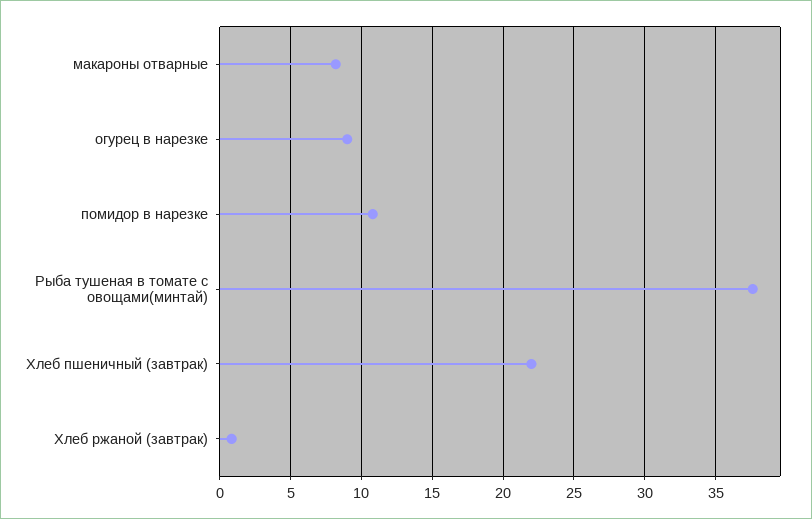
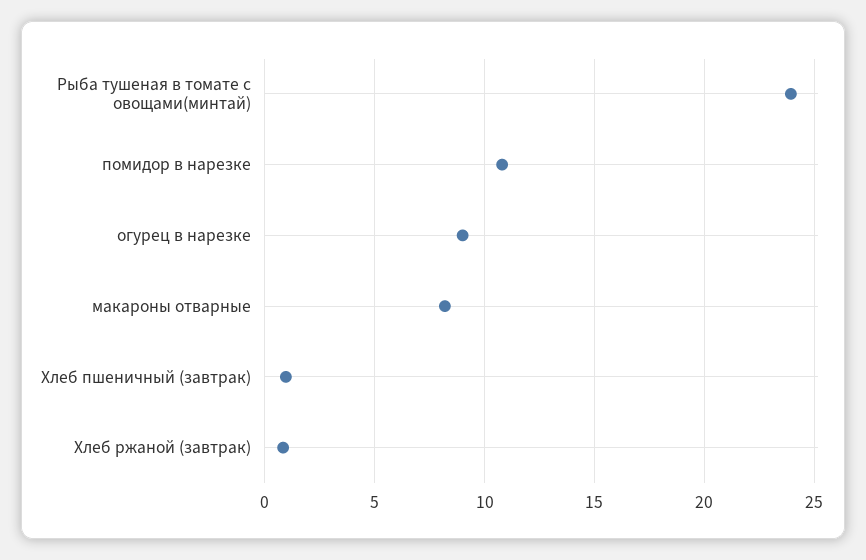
  {
    "макароны отварные": 8,
    "огурец в нарезке": 9,
    "помидор в нарезке": 11,
-   "Рыба тушеная в томате с овощами(минтай)": 37.5,
+   "Рыба тушеная в томате с овощами(минтай)": 24,
-   "Хлеб пшеничный (завтрак)": 22,
+   "Хлеб пшеничный (завтрак)": 1,
    "Хлеб ржаной (завтрак)": 1
  }

